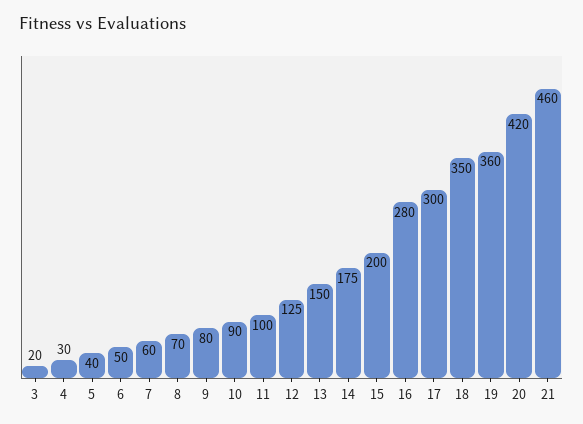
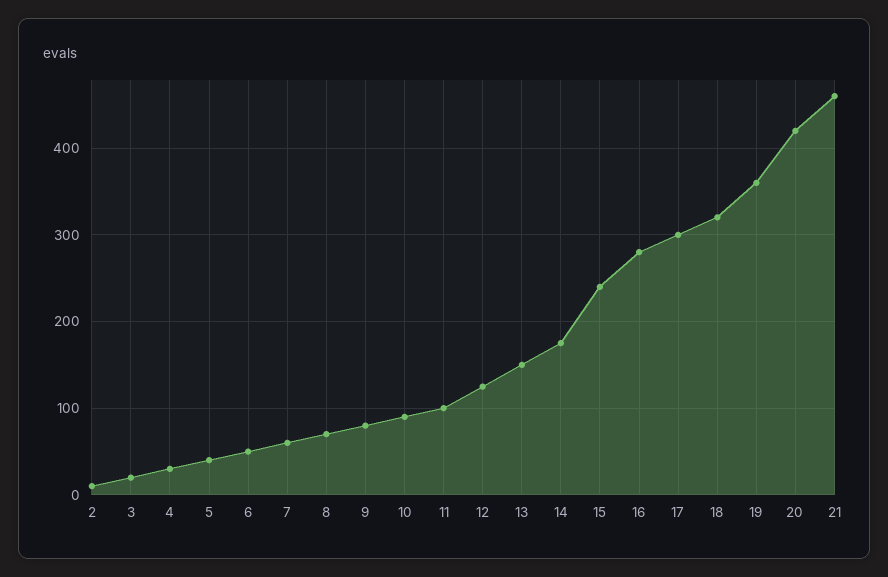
  {
    "3": 20,
    "4": 30,
    "5": 40,
    "6": 50,
    "7": 60,
    "8": 70,
    "9": 80,
    "10": 90,
    "11": 100,
    "12": 125,
    "13": 150,
    "14": 175,
-   "15": 200,
+   "15": 240,
    "16": 280,
    "17": 300,
-   "18": 350,
+   "18": 320,
    "19": 360,
    "20": 420,
-   "21": 460
+   "21": 460,
+   "2": 10
  }

